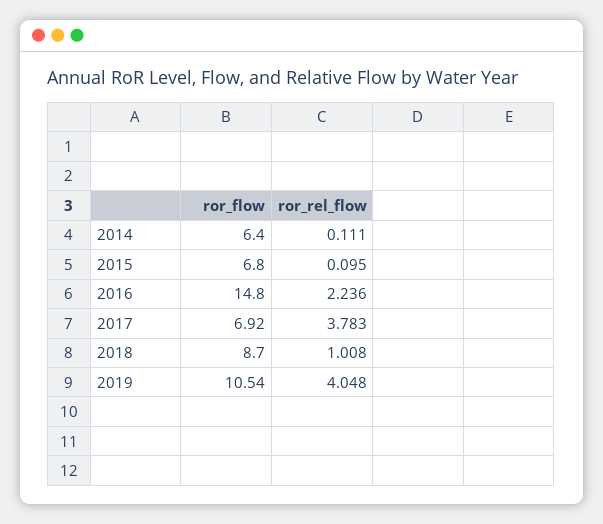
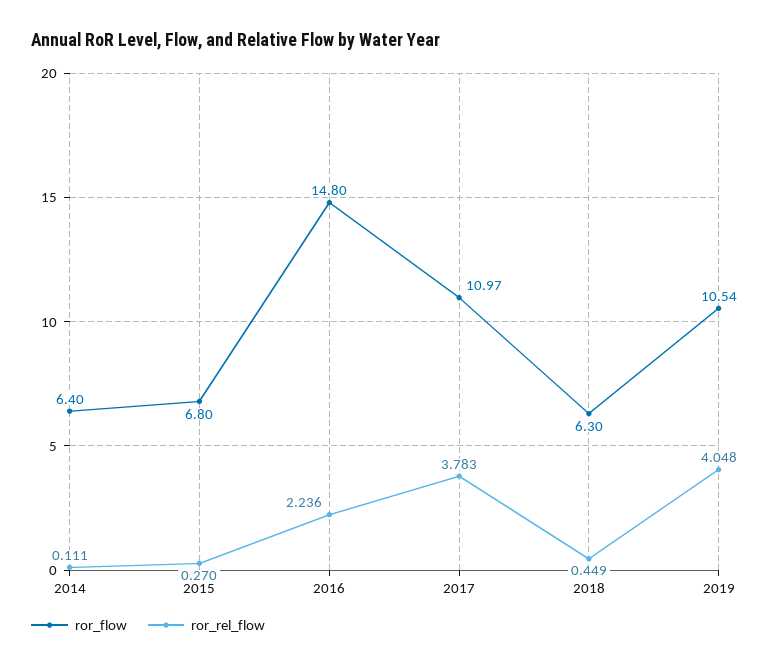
  {
    "ror_flow": {
      "2014": 6.4,
      "2015": 6.8,
      "2016": 14.8,
-     "2017": 6.92,
+     "2017": 10.97,
-     "2018": 8.7,
+     "2018": 6.3,
      "2019": 10.54
    },
    "ror_rel_flow": {
      "2014": 0.111,
-     "2015": 0.095,
+     "2015": 0.27,
      "2016": 2.236,
      "2017": 3.783,
-     "2018": 1.008,
+     "2018": 0.449,
      "2019": 4.048
    }
  }

